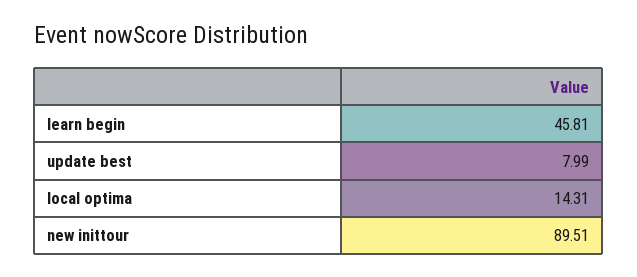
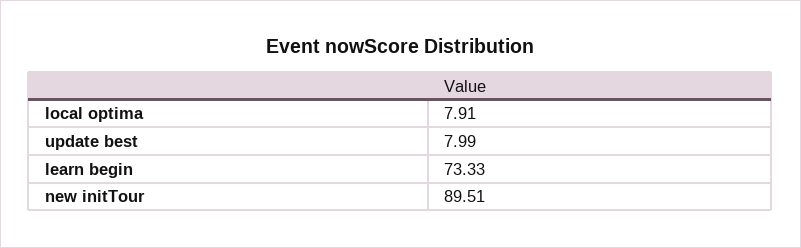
  {
-   "learn begin": 45.81,
+   "learn begin": 73.33,
    "update best": 7.99,
-   "local optima": 14.31,
+   "local optima": 7.91,
    "new inittour": 89.51
  }

